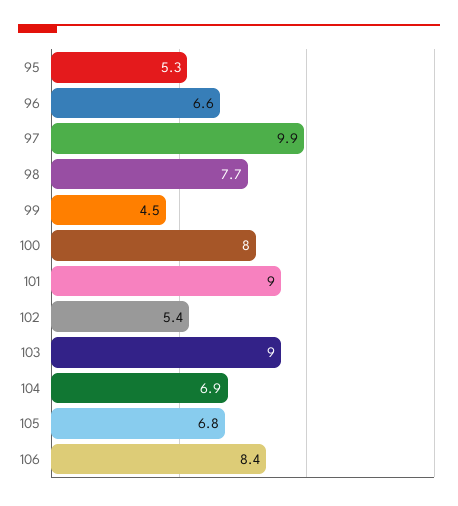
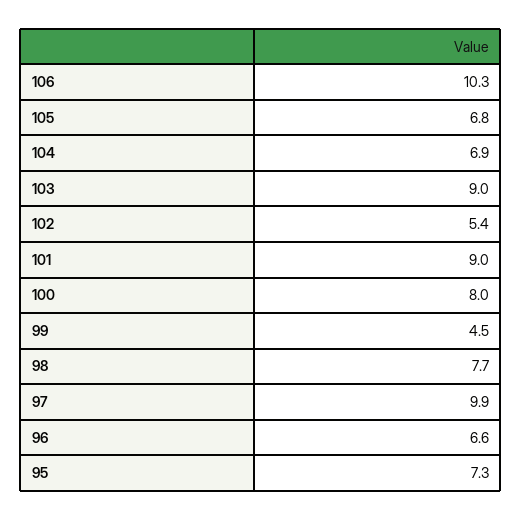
  {
-   "95": 5.3,
+   "95": 7.3,
    "96": 6.6,
    "97": 9.9,
    "98": 7.7,
    "99": 4.5,
    "100": 8,
    "101": 9,
    "102": 5.4,
    "103": 9,
    "104": 6.9,
    "105": 6.8,
-   "106": 8.4
+   "106": 10.3
  }

